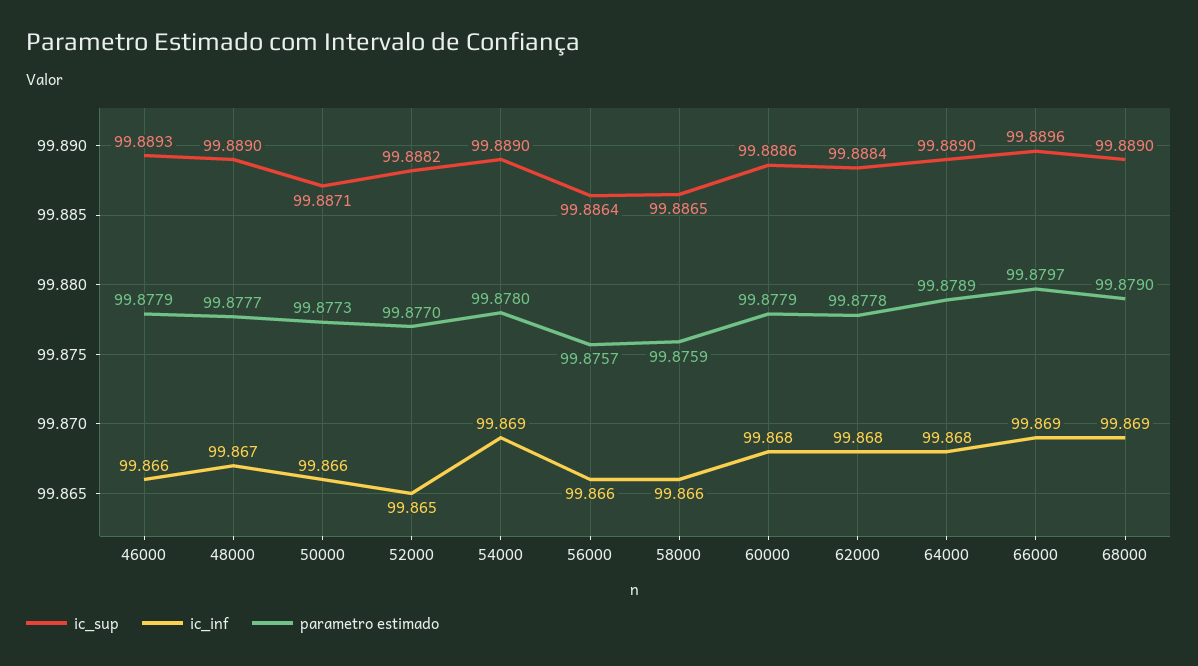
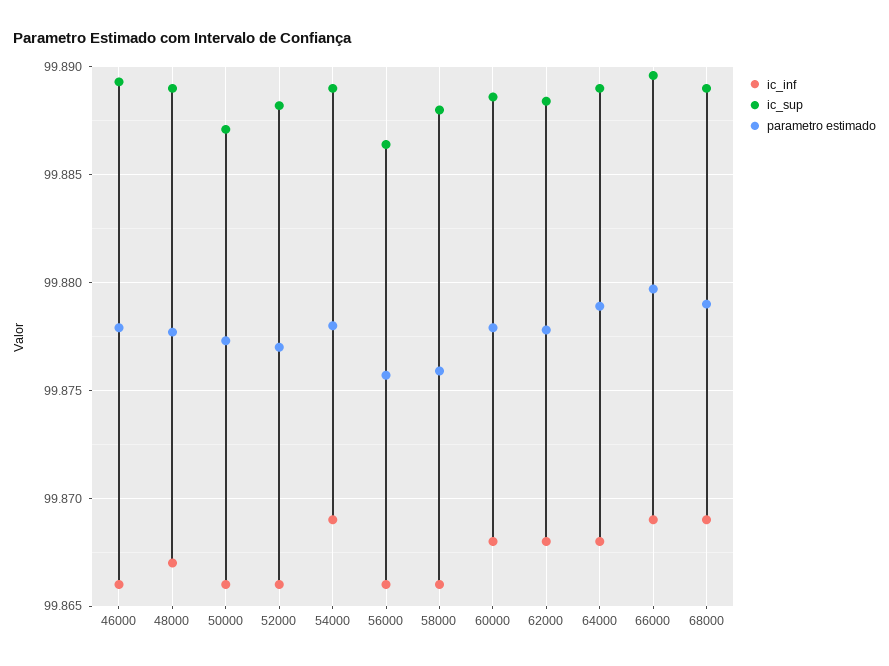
  {
    "ic_sup": {
      "46000": 99.8893,
      "48000": 99.889,
      "50000": 99.8871,
      "52000": 99.8882,
      "54000": 99.889,
      "56000": 99.8864,
-     "58000": 99.8865,
+     "58000": 99.888,
      "60000": 99.8886,
      "62000": 99.8884,
      "64000": 99.889,
      "66000": 99.8896,
      "68000": 99.889
    },
    "ic_inf": {
      "46000": 99.866,
      "48000": 99.867,
      "50000": 99.866,
-     "52000": 99.865,
+     "52000": 99.866,
      "54000": 99.869,
      "56000": 99.866,
      "58000": 99.866,
      "60000": 99.868,
      "62000": 99.868,
      "64000": 99.868,
      "66000": 99.869,
      "68000": 99.869
    },
    "parametro estimado": {
      "46000": 99.8779,
      "48000": 99.8777,
      "50000": 99.8773,
      "52000": 99.877,
      "54000": 99.878,
      "56000": 99.8757,
      "58000": 99.8759,
      "60000": 99.8779,
      "62000": 99.8778,
      "64000": 99.8789,
      "66000": 99.8797,
      "68000": 99.879
    }
  }

